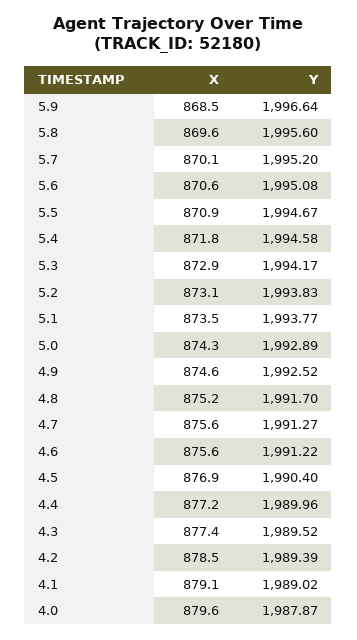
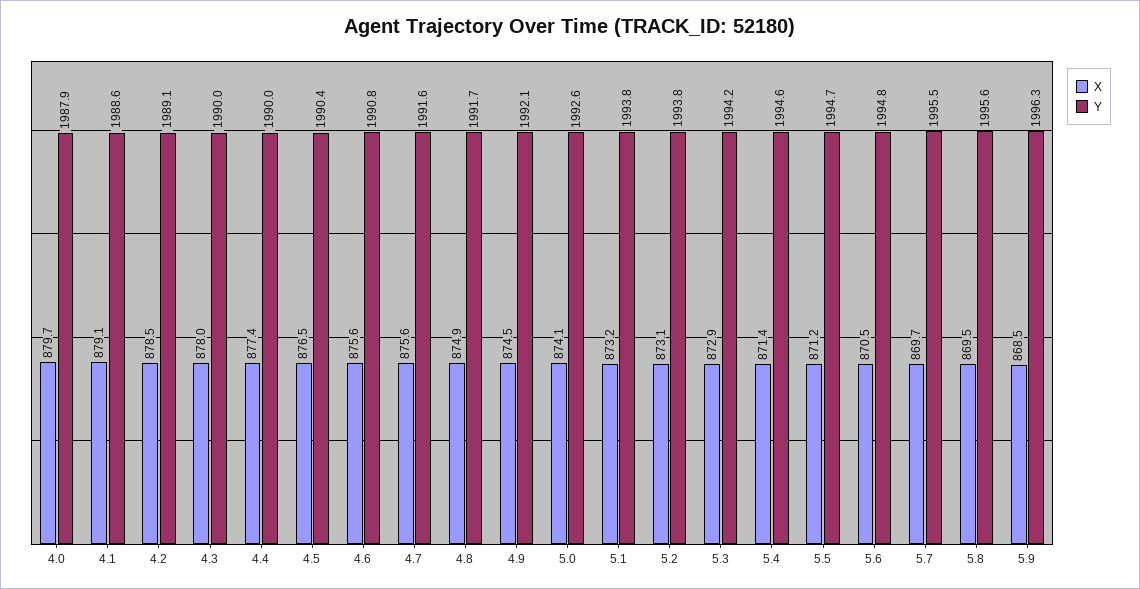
  {
    "X": {
      "5.9": 868.5,
-     "5.8": 869.6,
+     "5.8": 869.5,
-     "5.7": 870.1,
+     "5.7": 869.7,
-     "5.6": 870.6,
+     "5.6": 870.5,
-     "5.5": 870.9,
+     "5.5": 871.2,
-     "5.4": 871.8,
+     "5.4": 871.4,
      "5.3": 872.9,
      "5.2": 873.1,
-     "5.1": 873.5,
+     "5.1": 873.2,
-     "5.0": 874.3,
+     "5.0": 874.1,
-     "4.9": 874.6,
+     "4.9": 874.5,
-     "4.8": 875.2,
+     "4.8": 874.9,
      "4.7": 875.6,
      "4.6": 875.6,
-     "4.5": 876.9,
+     "4.5": 876.5,
-     "4.4": 877.2,
+     "4.4": 877.4,
-     "4.3": 877.4,
+     "4.3": 878,
      "4.2": 878.5,
      "4.1": 879.1,
-     "4.0": 879.6
+     "4.0": 879.7
    },
    "Y": {
-     "5.9": 1996.64,
+     "5.9": 1996.3,
      "5.8": 1995.6,
-     "5.7": 1995.2,
+     "5.7": 1995.5,
-     "5.6": 1995.08,
+     "5.6": 1994.8,
      "5.5": 1994.67,
      "5.4": 1994.58,
      "5.3": 1994.17,
      "5.2": 1993.83,
      "5.1": 1993.77,
-     "5.0": 1992.89,
+     "5.0": 1992.6,
-     "4.9": 1992.52,
+     "4.9": 1992.1,
      "4.8": 1991.7,
-     "4.7": 1991.27,
+     "4.7": 1991.6,
-     "4.6": 1991.22,
+     "4.6": 1990.8,
      "4.5": 1990.4,
      "4.4": 1989.96,
-     "4.3": 1989.52,
+     "4.3": 1990,
-     "4.2": 1989.39,
+     "4.2": 1989.1,
-     "4.1": 1989.02,
+     "4.1": 1988.6,
      "4.0": 1987.87
    }
  }

